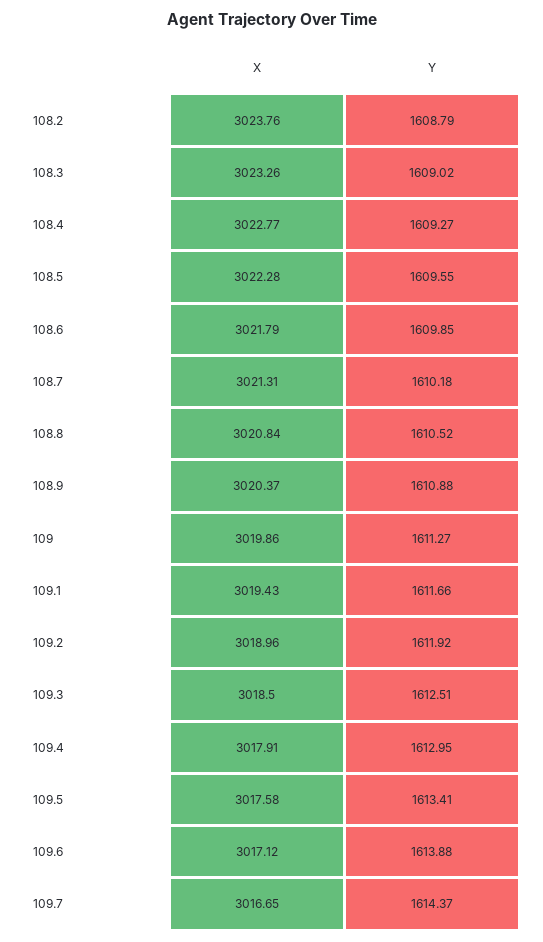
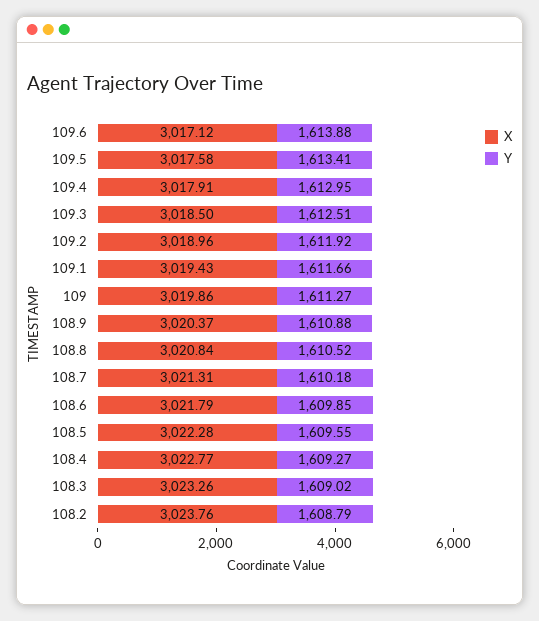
  {
    "X": {
      "108.2": 3023.76,
      "108.3": 3023.26,
      "108.4": 3022.77,
      "108.5": 3022.28,
      "108.6": 3021.79,
      "108.7": 3021.31,
      "108.8": 3020.84,
      "108.9": 3020.37,
      "109": 3019.86,
      "109.1": 3019.43,
      "109.2": 3018.96,
      "109.3": 3018.5,
      "109.4": 3017.91,
      "109.5": 3017.58,
-     "109.6": 3017.12,
+     "109.6": 3017.12
-     "109.7": 3016.65
    },
    "Y": {
      "108.2": 1608.79,
      "108.3": 1609.02,
      "108.4": 1609.27,
      "108.5": 1609.55,
      "108.6": 1609.85,
      "108.7": 1610.18,
      "108.8": 1610.52,
      "108.9": 1610.88,
      "109": 1611.27,
      "109.1": 1611.66,
      "109.2": 1611.92,
      "109.3": 1612.51,
      "109.4": 1612.95,
      "109.5": 1613.41,
-     "109.6": 1613.88,
+     "109.6": 1613.88
-     "109.7": 1614.37
    }
  }

